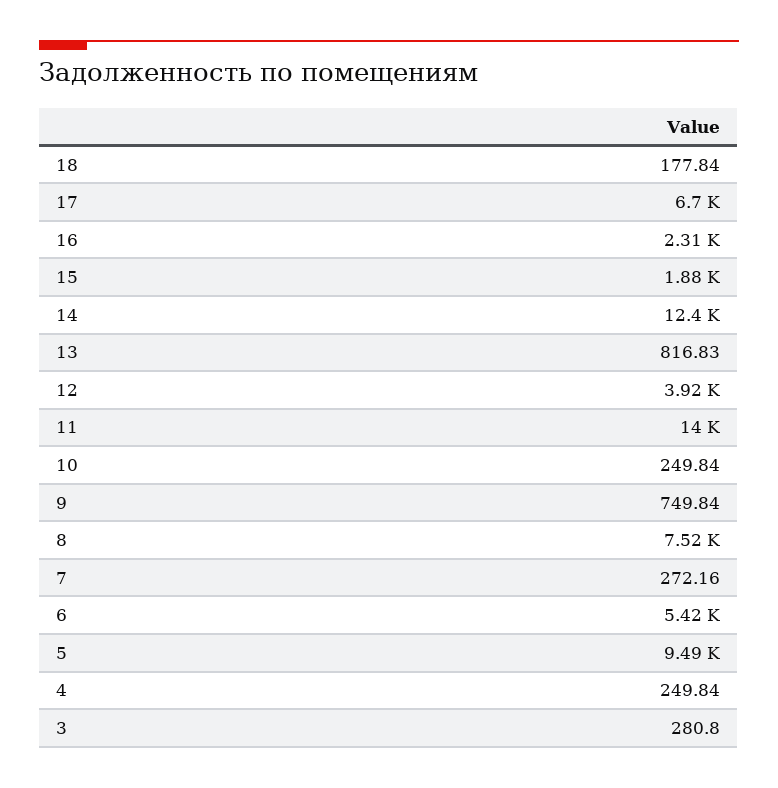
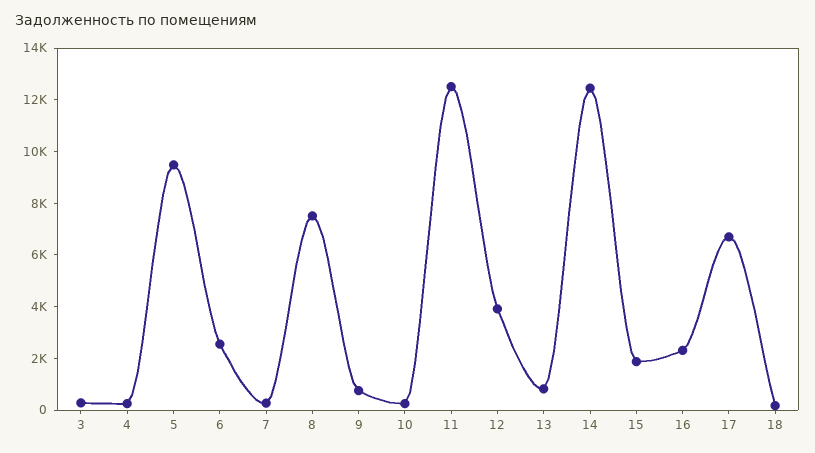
  {
    "18": 177.84,
    "17": 6700,
    "16": 2310,
    "15": 1880,
    "14": 12400,
    "13": 816.83,
    "12": 3920,
-   "11": 14000,
+   "11": 12500,
    "10": 249.84,
    "9": 749.84,
    "8": 7520,
    "7": 272.16,
-   "6": 5420,
+   "6": 2500,
    "5": 9490,
    "4": 249.84,
    "3": 280.8
  }

